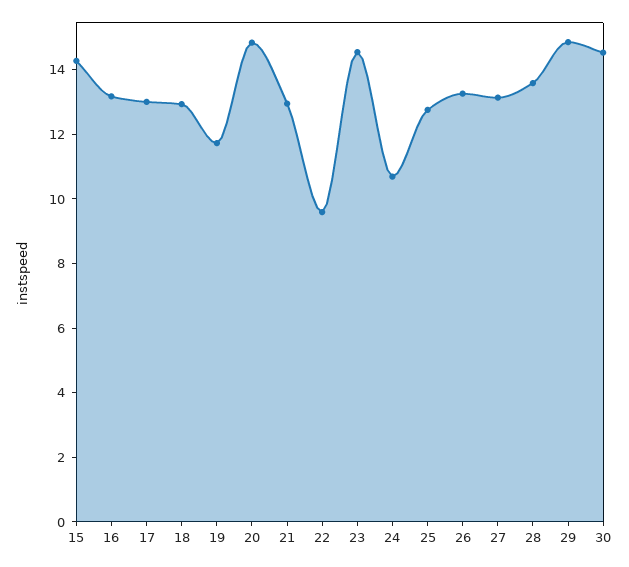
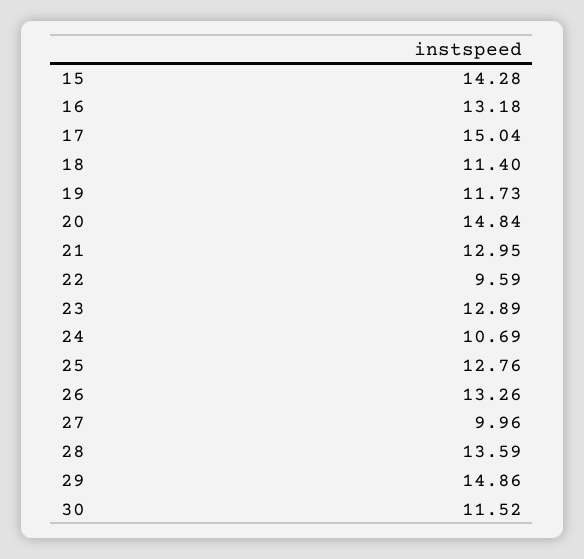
  {
    "15": 14.28,
    "16": 13.18,
-   "17": 13,
+   "17": 15.04,
-   "18": 13,
+   "18": 11.4,
    "19": 11.73,
    "20": 14.84,
    "21": 12.95,
    "22": 9.59,
-   "23": 14.5,
+   "23": 12.89,
    "24": 10.69,
    "25": 12.76,
    "26": 13.26,
-   "27": 13,
+   "27": 9.96,
    "28": 13.59,
    "29": 14.86,
-   "30": 14.5
+   "30": 11.52
  }

